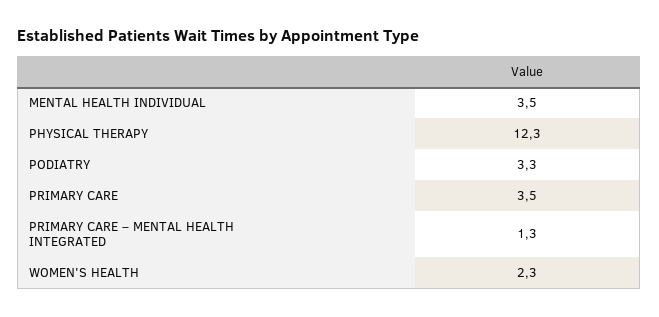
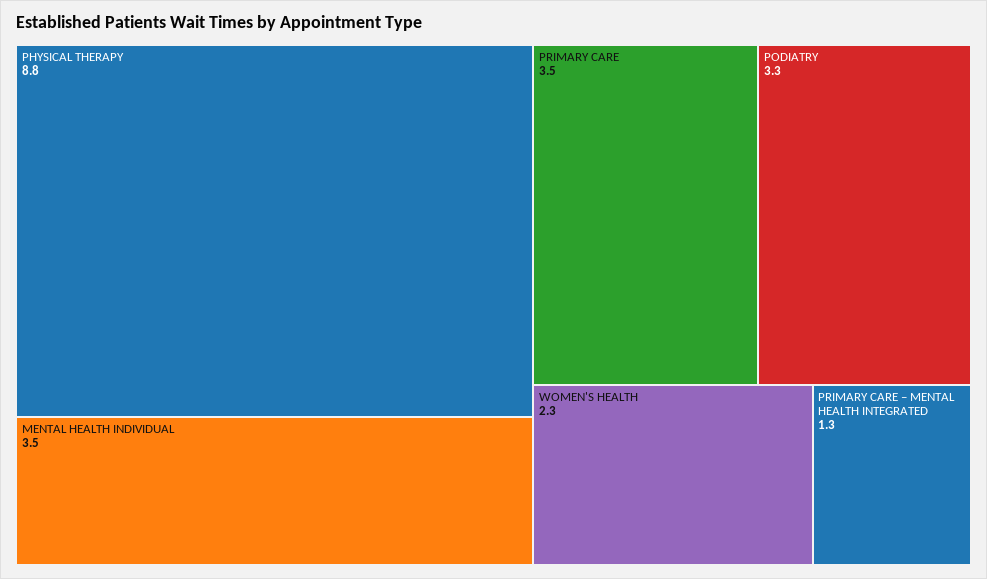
  {
    "MENTAL HEALTH INDIVIDUAL": 3.5,
-   "PHYSICAL THERAPY": 12.3,
+   "PHYSICAL THERAPY": 8.8,
    "PODIATRY": 3.3,
    "PRIMARY CARE": 3.5,
    "PRIMARY CARE – MENTAL HEALTH INTEGRATED": 1.3,
    "WOMEN'S HEALTH": 2.3
  }

